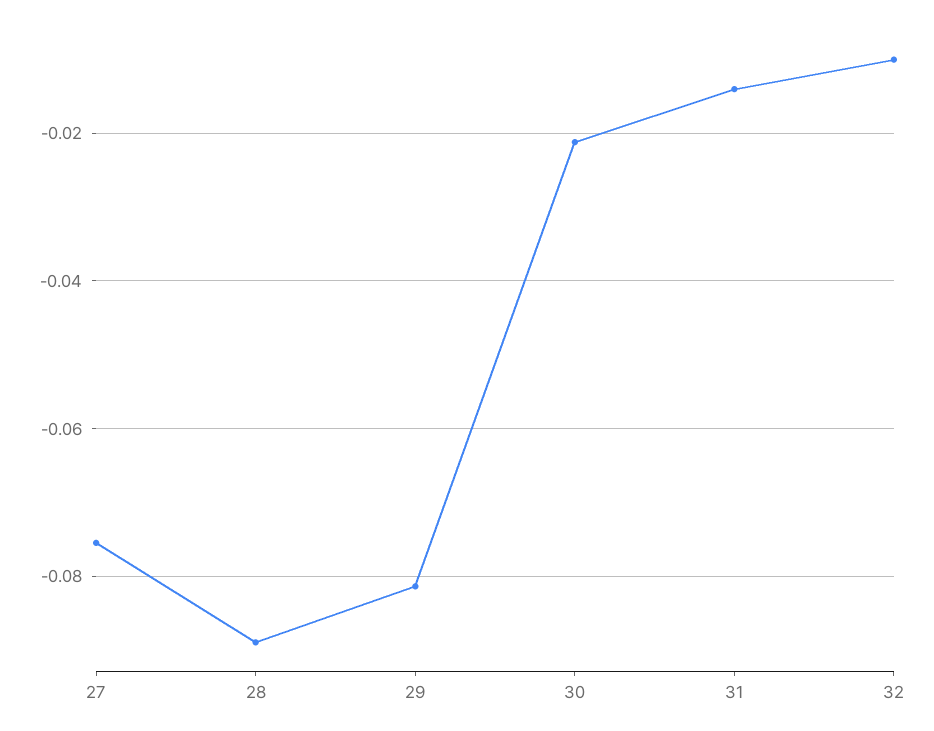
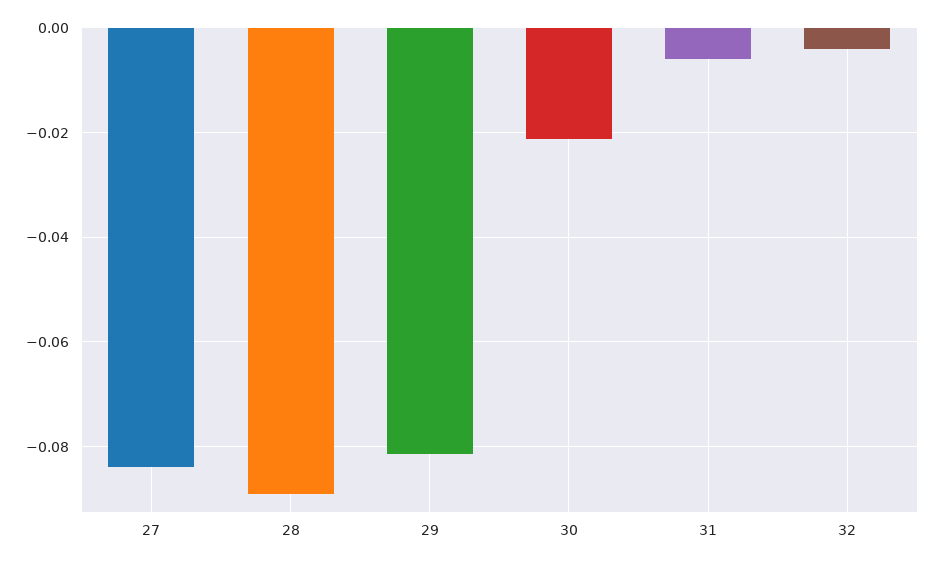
  {
-   "27": -0.076,
+   "27": -0.084,
    "28": -0.09,
    "29": -0.082,
    "30": -0.022,
-   "31": -0.014,
+   "31": -0.006,
-   "32": -0.01
+   "32": -0.004
  }

